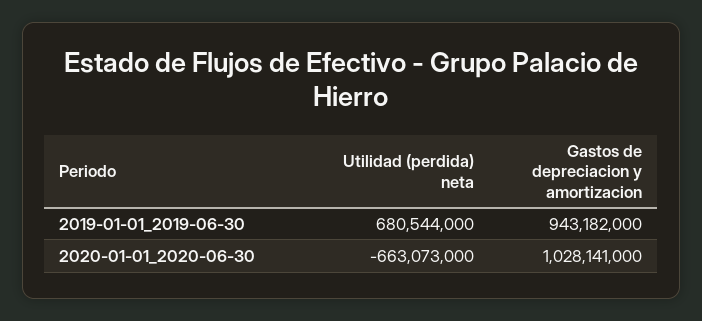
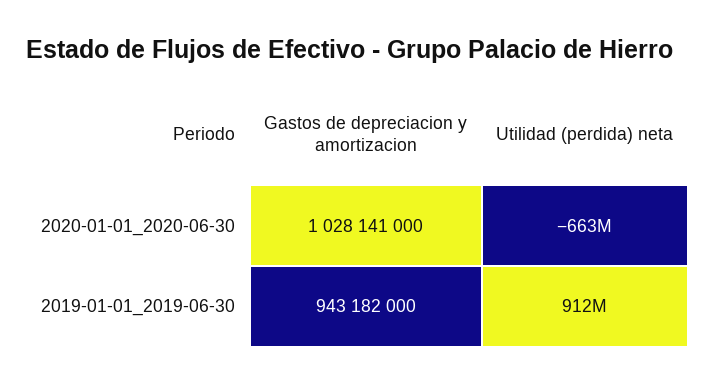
  {
    "Utilidad (perdida) neta": {
-     "2019-01-01_2019-06-30": 680544000,
+     "2019-01-01_2019-06-30": 912000000,
      "2020-01-01_2020-06-30": -663073000
    },
    "Gastos de depreciacion y amortizacion": {
      "2019-01-01_2019-06-30": 943182000,
      "2020-01-01_2020-06-30": 1028141000
    }
  }

